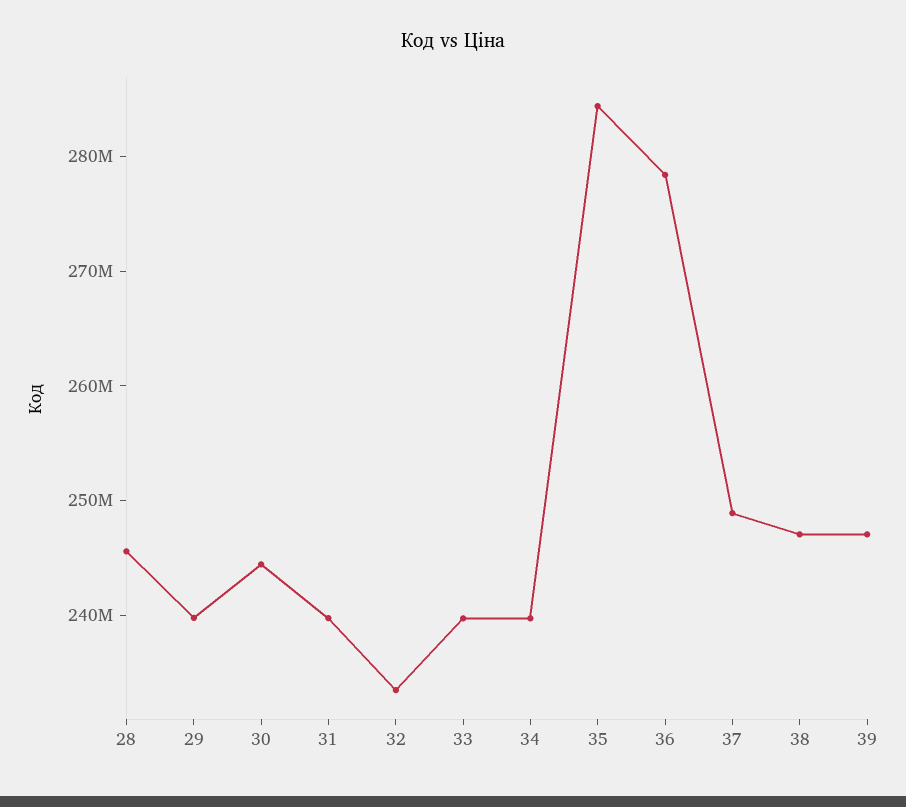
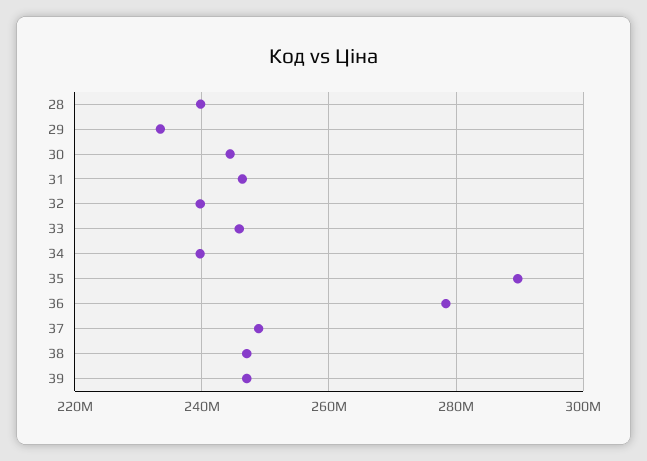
  {
-   "28": 246000000,
+   "28": 240000000,
-   "29": 240000000,
+   "29": 234000000,
    "30": 244000000,
-   "31": 240000000,
+   "31": 246000000,
-   "32": 234000000,
+   "32": 240000000,
-   "33": 240000000,
+   "33": 246000000,
    "34": 240000000,
-   "35": 284000000,
+   "35": 290000000,
    "36": 278000000,
    "37": 248000000,
    "38": 248000000,
    "39": 248000000
  }

